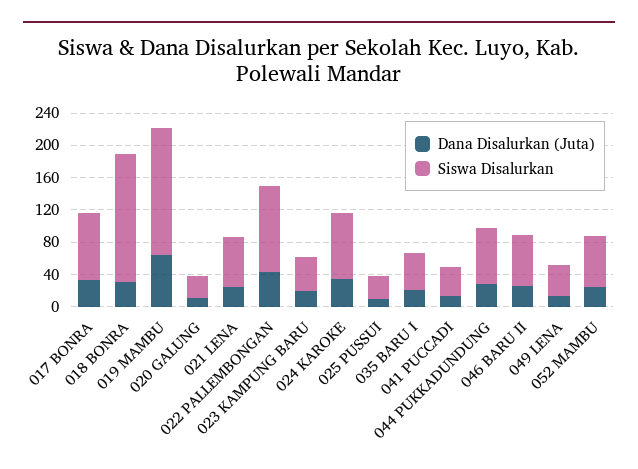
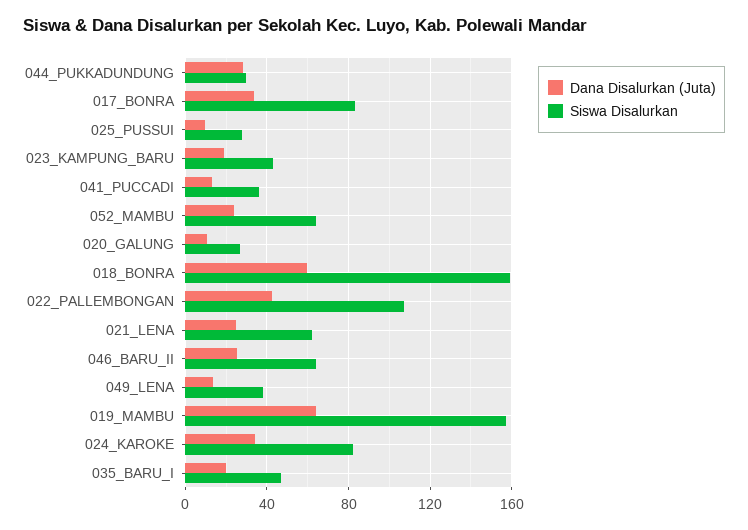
  {
    "Dana Disalurkan (Juta)": {
      "017 BONRA": 35,
-     "018 BONRA": 30,
+     "018 BONRA": 60,
      "019 MAMBU": 65,
      "020 GALUNG": 10,
      "021 LENA": 25,
      "022 PALLEMBONGAN": 45,
      "023 KAMPUNG BARU": 20,
      "024 KAROKE": 35,
      "025 PUSSUI": 10,
      "035 BARU I": 20,
      "041 PUCCADI": 15,
      "044 PUKKADUNDUNG": 30,
      "046 BARU II": 25,
      "049 LENA": 15,
      "052 MAMBU": 25
    },
    "Siswa Disalurkan": {
      "017 BONRA": 85,
      "018 BONRA": 160,
      "019 MAMBU": 155,
      "020 GALUNG": 25,
      "021 LENA": 60,
      "022 PALLEMBONGAN": 105,
      "023 KAMPUNG BARU": 45,
      "024 KAROKE": 80,
      "025 PUSSUI": 30,
      "035 BARU I": 45,
      "041 PUCCADI": 35,
-     "044 PUKKADUNDUNG": 70,
+     "044 PUKKADUNDUNG": 30,
      "046 BARU II": 65,
      "049 LENA": 40,
      "052 MAMBU": 65
    }
  }

